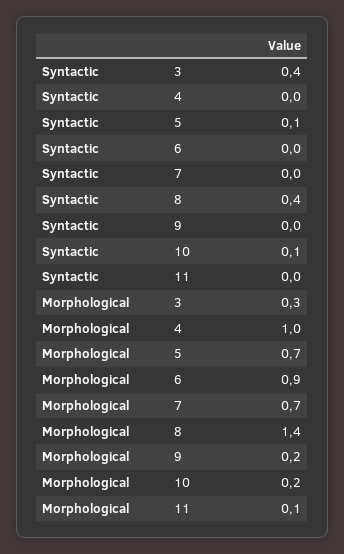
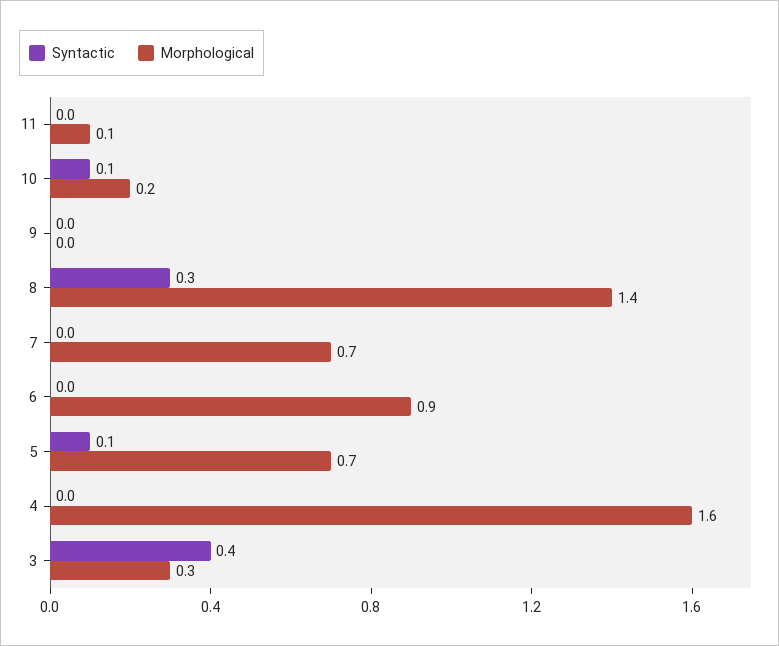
  {
    "Syntactic": {
      "3": 0.4,
      "4": 0,
      "5": 0.1,
      "6": 0,
      "7": 0,
-     "8": 0.4,
+     "8": 0.3,
      "9": 0,
      "10": 0.1,
      "11": 0
    },
    "Morphological": {
      "3": 0.3,
-     "4": 1,
+     "4": 1.6,
      "5": 0.7,
      "6": 0.9,
      "7": 0.7,
      "8": 1.4,
-     "9": 0.2,
+     "9": 0,
      "10": 0.2,
      "11": 0.1
    }
  }

